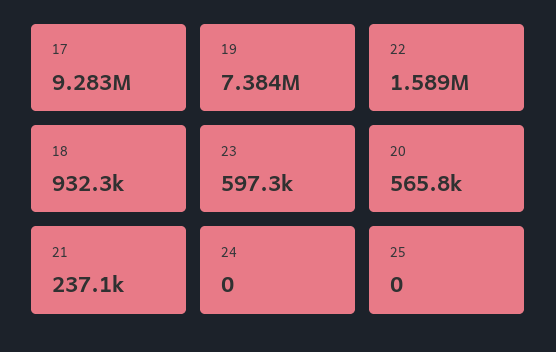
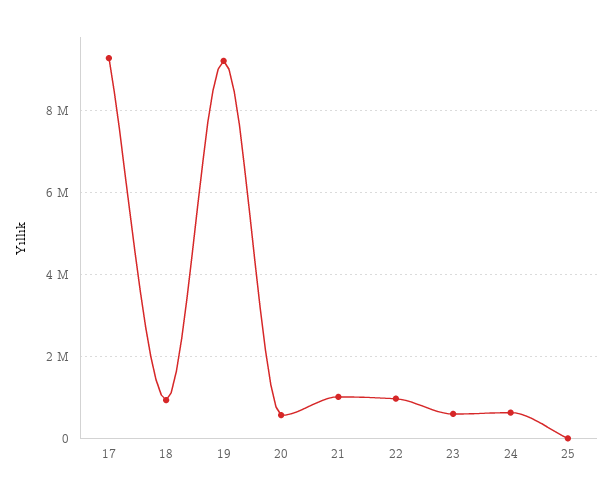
  {
    "17": 9283000,
-   "19": 7384000,
+   "19": 9200000,
-   "22": 1589000,
+   "22": 1000000,
    "18": 932300,
    "23": 597300,
    "20": 565800,
-   "21": 237100,
+   "21": 1000000,
-   "24": 0,
+   "24": 600000,
    "25": 0
  }

